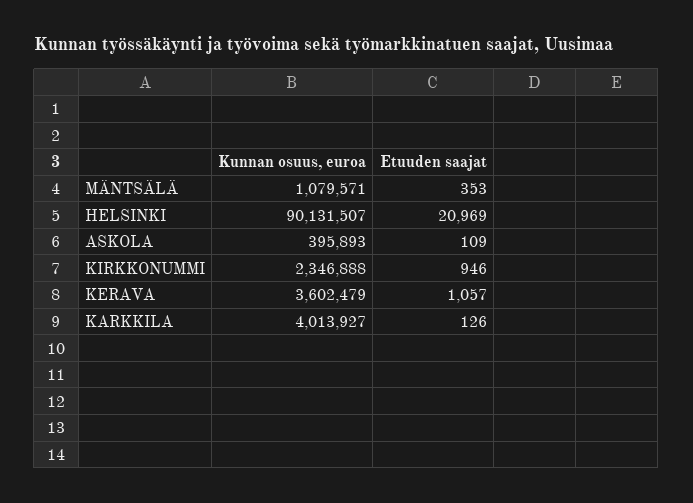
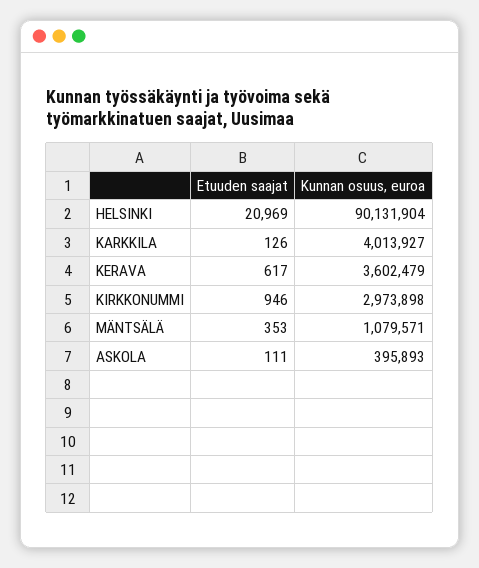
  {
    "Kunnan osuus, euroa": {
      "MÄNTSÄLÄ": 1079571,
-     "HELSINKI": 90131507,
+     "HELSINKI": 90131904,
      "ASKOLA": 395893,
-     "KIRKKONUMMI": 2346888,
+     "KIRKKONUMMI": 2973898,
      "KERAVA": 3602479,
      "KARKKILA": 4013927
    },
    "Etuuden saajat": {
      "MÄNTSÄLÄ": 353,
      "HELSINKI": 20969,
-     "ASKOLA": 109,
+     "ASKOLA": 111,
      "KIRKKONUMMI": 946,
-     "KERAVA": 1057,
+     "KERAVA": 617,
      "KARKKILA": 126
    }
  }

